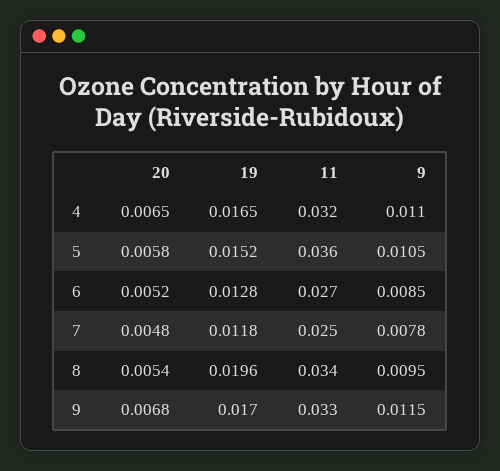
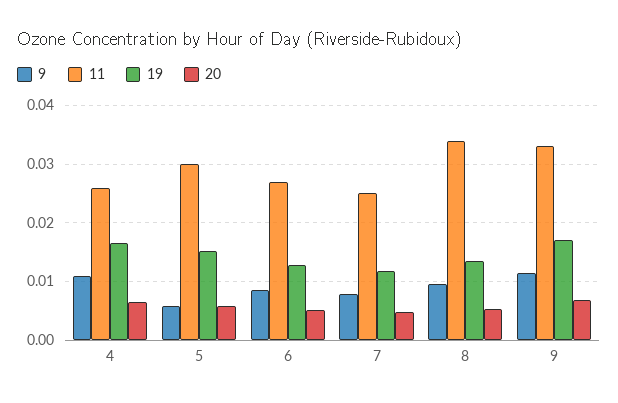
  {
    "20": {
      "4": 0.0065,
      "5": 0.0058,
      "6": 0.0052,
      "7": 0.0048,
      "8": 0.0054,
      "9": 0.0068
    },
    "19": {
      "4": 0.0165,
      "5": 0.0152,
      "6": 0.0128,
      "7": 0.0118,
-     "8": 0.0196,
+     "8": 0.014,
      "9": 0.017
    },
    "11": {
-     "4": 0.032,
+     "4": 0.026,
-     "5": 0.036,
+     "5": 0.03,
      "6": 0.027,
      "7": 0.025,
      "8": 0.034,
      "9": 0.033
    },
    "9": {
      "4": 0.011,
-     "5": 0.0105,
+     "5": 0.006,
      "6": 0.0085,
      "7": 0.0078,
      "8": 0.0095,
      "9": 0.0115
    }
  }

